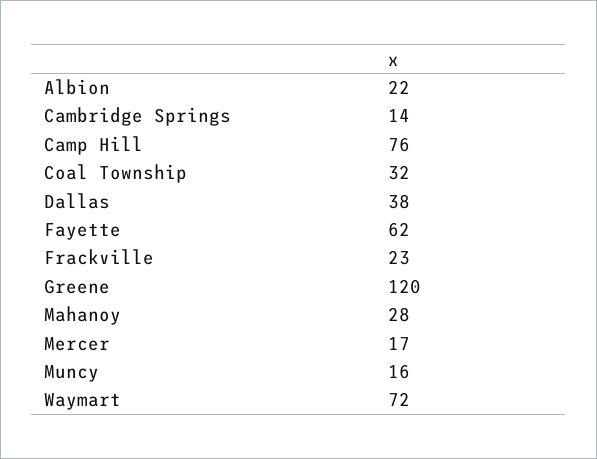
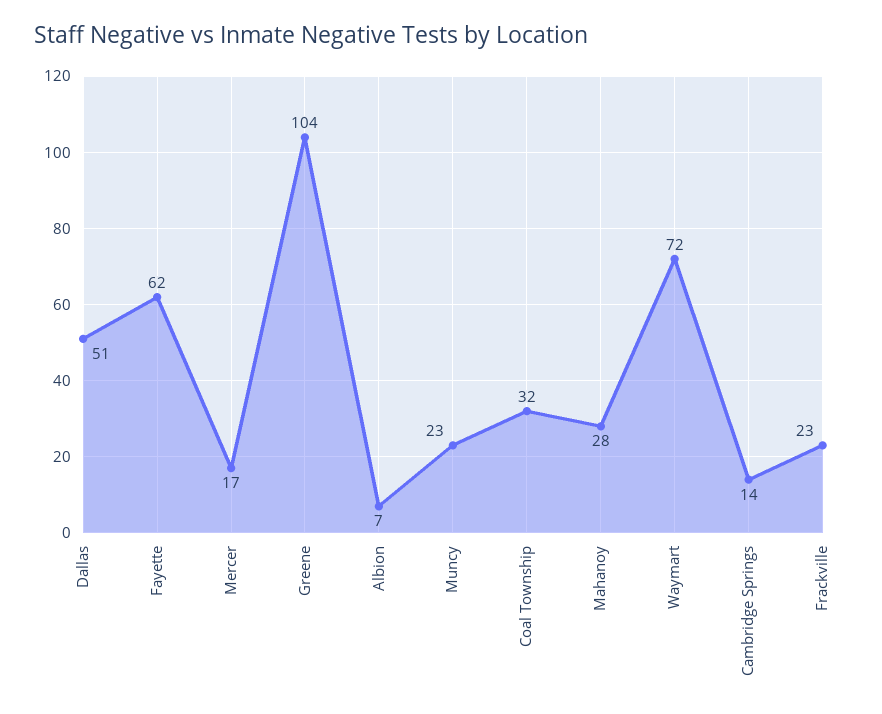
  {
-   "Albion": 22,
+   "Albion": 7,
    "Cambridge Springs": 14,
-   "Camp Hill": 76,
    "Coal Township": 32,
-   "Dallas": 38,
+   "Dallas": 51,
    "Fayette": 62,
    "Frackville": 23,
-   "Greene": 120,
+   "Greene": 104,
    "Mahanoy": 28,
    "Mercer": 17,
-   "Muncy": 16,
+   "Muncy": 23,
    "Waymart": 72
  }

